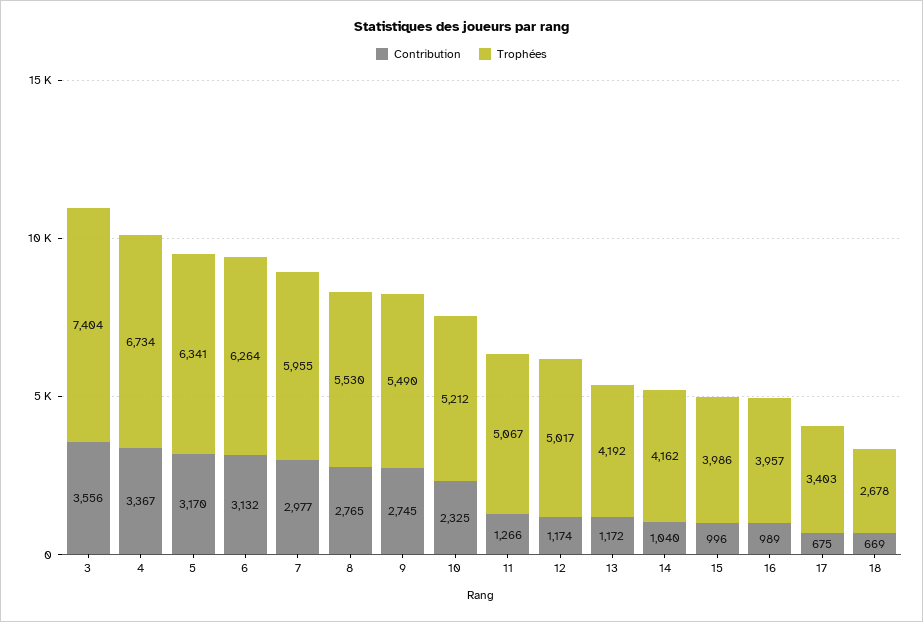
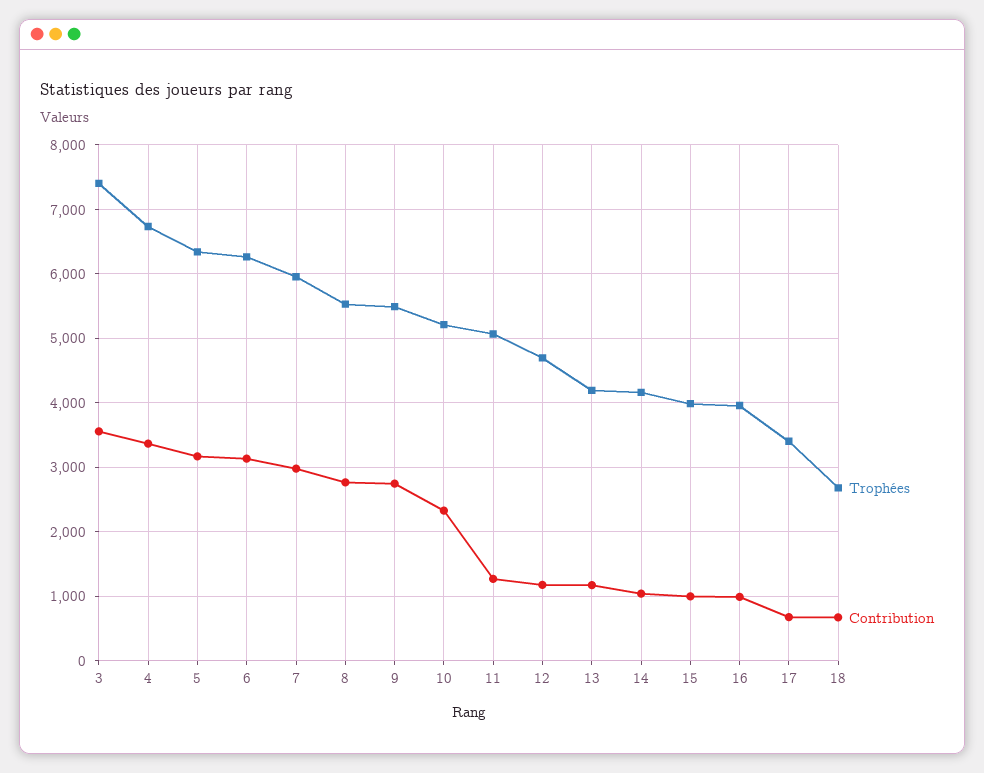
  {
    "Contribution": {
      "3": 3556,
      "4": 3367,
      "5": 3170,
      "6": 3132,
      "7": 2977,
      "8": 2765,
      "9": 2745,
      "10": 2325,
      "11": 1266,
      "12": 1174,
      "13": 1172,
      "14": 1040,
      "15": 996,
      "16": 989,
      "17": 675,
      "18": 669
    },
    "Trophées": {
      "3": 7404,
      "4": 6734,
      "5": 6341,
      "6": 6264,
      "7": 5955,
      "8": 5530,
      "9": 5490,
      "10": 5212,
      "11": 5067,
-     "12": 5017,
+     "12": 4700,
      "13": 4192,
      "14": 4162,
      "15": 3986,
      "16": 3957,
      "17": 3403,
      "18": 2678
    }
  }

